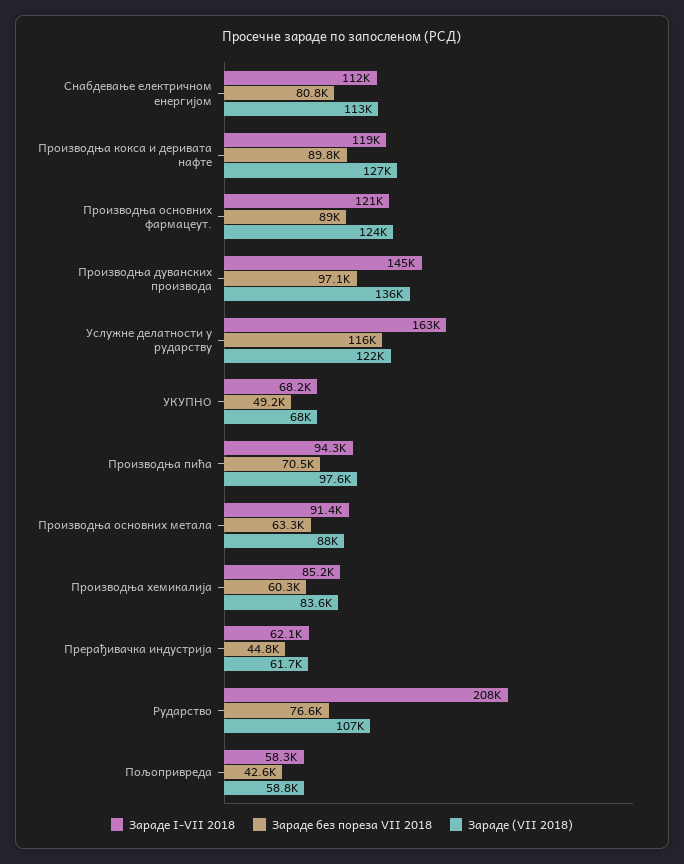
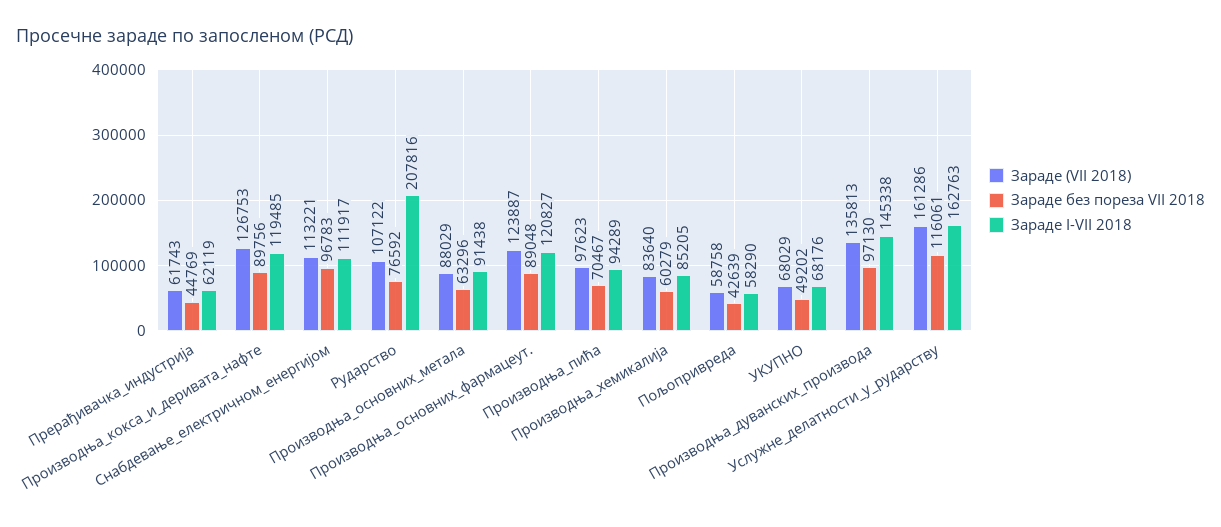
  {
    "Зараде I-VII 2018": {
      "Снабдевање електричном енергијом": 111917,
      "Производња кокса и деривата нафте": 119485,
      "Производња основних фармацеут.": 120827,
      "Производња дуванских производа": 145338,
      "Услужне делатности у рударству": 162763,
      "УКУПНО": 68176,
      "Производња пића": 94289,
      "Производња основних метала": 91438,
      "Производња хемикалија": 85205,
      "Прерађивачка индустрија": 62119,
      "Рударство": 207816,
      "Пољопривреда": 58290
    },
    "Зараде без пореза VII 2018": {
-     "Снабдевање електричном енергијом": 80800,
+     "Снабдевање електричном енергијом": 96783,
      "Производња кокса и деривата нафте": 89756,
      "Производња основних фармацеут.": 89048,
      "Производња дуванских производа": 97130,
      "Услужне делатности у рударству": 116061,
      "УКУПНО": 49202,
      "Производња пића": 70467,
      "Производња основних метала": 63296,
      "Производња хемикалија": 60279,
      "Прерађивачка индустрија": 44769,
      "Рударство": 76592,
      "Пољопривреда": 42639
    },
    "Зараде (VII 2018)": {
      "Снабдевање електричном енергијом": 113221,
      "Производња кокса и деривата нафте": 126753,
      "Производња основних фармацеут.": 123887,
      "Производња дуванских производа": 135813,
-     "Услужне делатности у рударству": 122000,
+     "Услужне делатности у рударству": 161286,
      "УКУПНО": 68029,
      "Производња пића": 97623,
      "Производња основних метала": 88029,
      "Производња хемикалија": 83640,
      "Прерађивачка индустрија": 61743,
      "Рударство": 107122,
      "Пољопривреда": 58758
    }
  }

